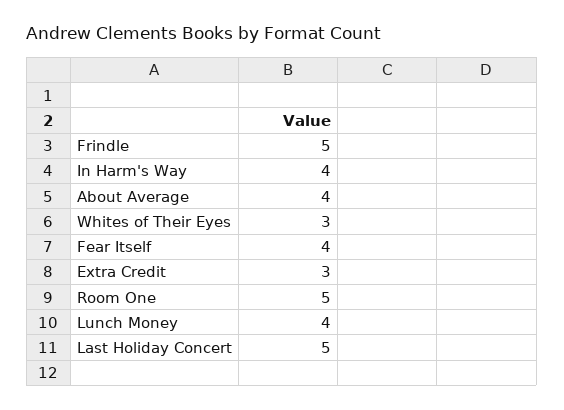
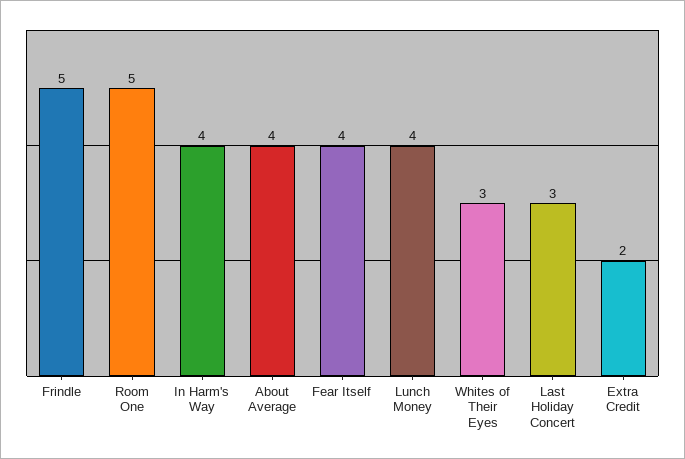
  {
    "Frindle": 5,
    "In Harm's Way": 4,
    "About Average": 4,
    "Whites of Their Eyes": 3,
    "Fear Itself": 4,
-   "Extra Credit": 3,
+   "Extra Credit": 2,
    "Room One": 5,
    "Lunch Money": 4,
-   "Last Holiday Concert": 5
+   "Last Holiday Concert": 3
  }

